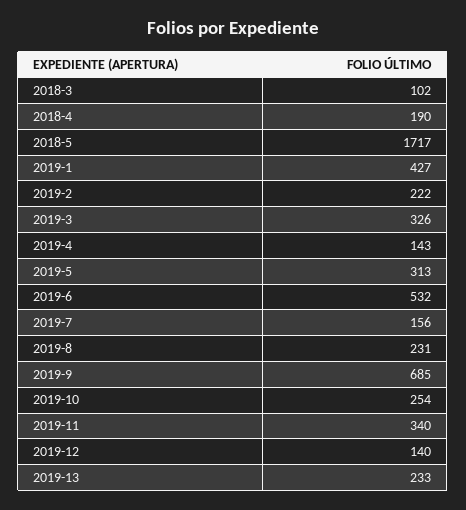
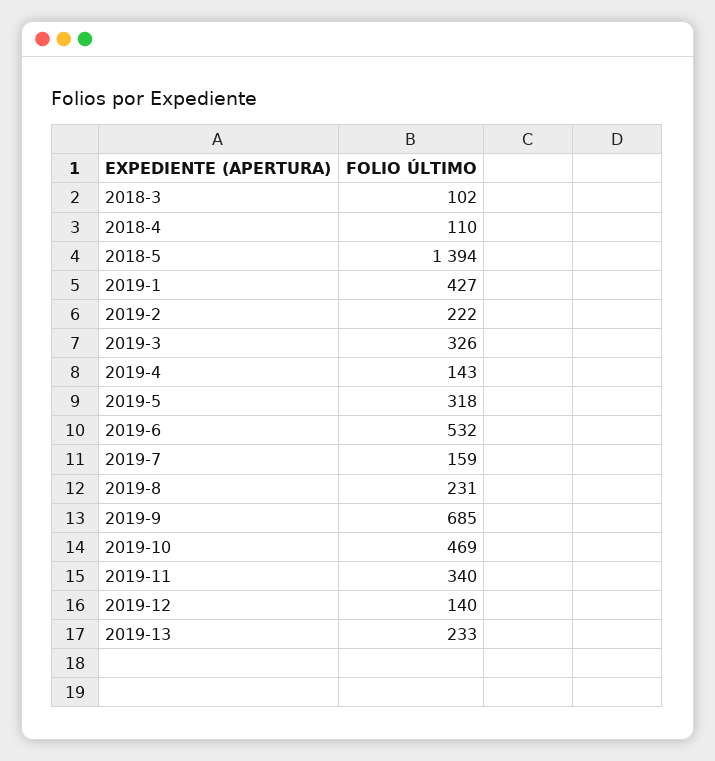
  {
    "2018-3": 102,
-   "2018-4": 190,
+   "2018-4": 110,
-   "2018-5": 1717,
+   "2018-5": 1394,
    "2019-1": 427,
    "2019-2": 222,
    "2019-3": 326,
    "2019-4": 143,
-   "2019-5": 313,
+   "2019-5": 318,
    "2019-6": 532,
-   "2019-7": 156,
+   "2019-7": 159,
    "2019-8": 231,
    "2019-9": 685,
-   "2019-10": 254,
+   "2019-10": 469,
    "2019-11": 340,
    "2019-12": 140,
    "2019-13": 233
  }

